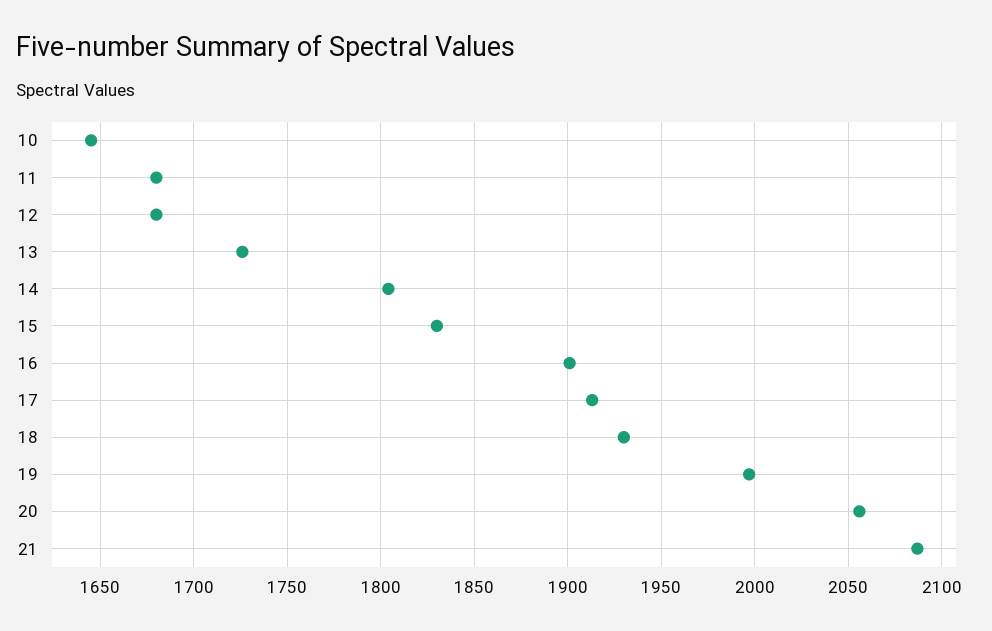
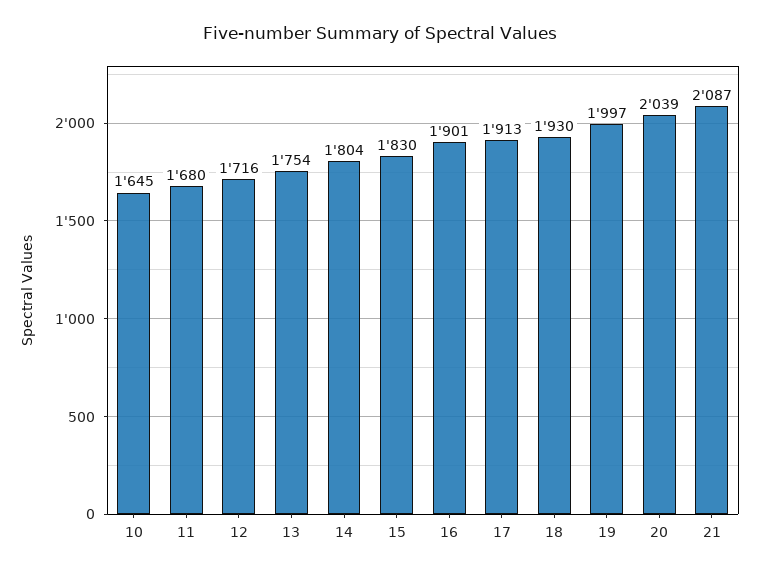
  {
    "10": 1645,
    "11": 1680,
-   "12": 1680,
+   "12": 1716,
-   "13": 1725,
+   "13": 1754,
    "14": 1804,
    "15": 1830,
    "16": 1901,
    "17": 1913,
    "18": 1930,
    "19": 1997,
-   "20": 2055,
+   "20": 2039,
    "21": 2087
  }

